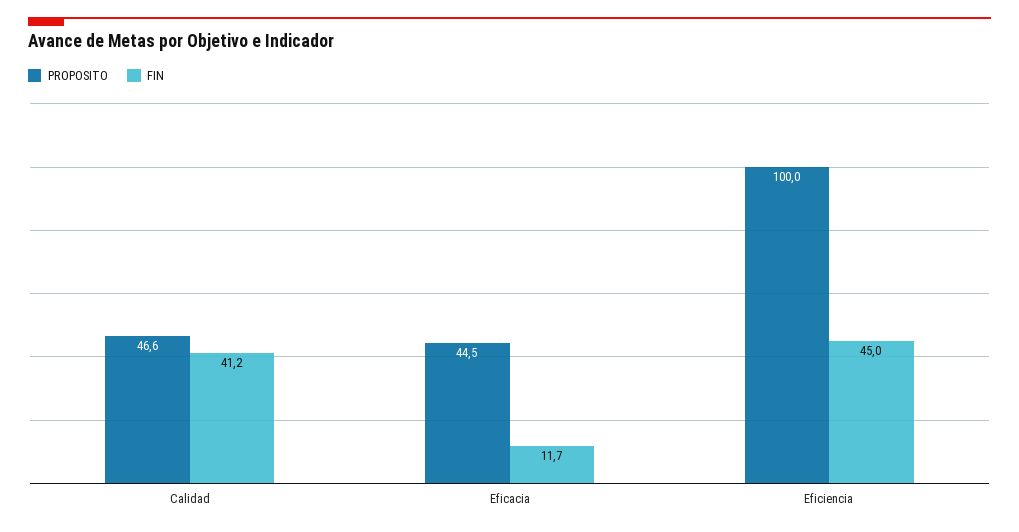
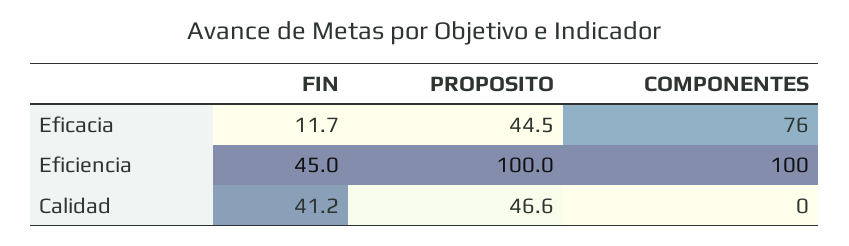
  {
    "PROPOSITO": {
      "Calidad": 46.6,
      "Eficacia": 44.5,
      "Eficiencia": 100
    },
    "FIN": {
      "Calidad": 41.2,
      "Eficacia": 11.7,
      "Eficiencia": 45
-   }
+   },
+   "COMPONENTES": {
+     "Eficacia": 76,
+     "Eficiencia": 100,
+     "Calidad": 0
+   }
  }

